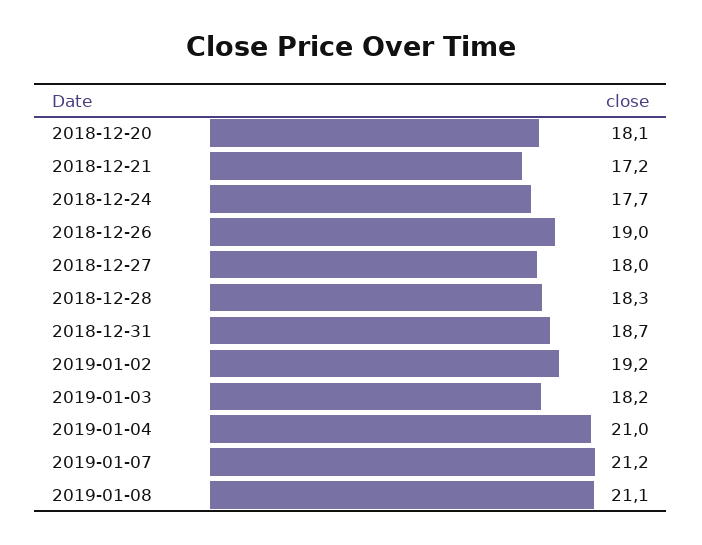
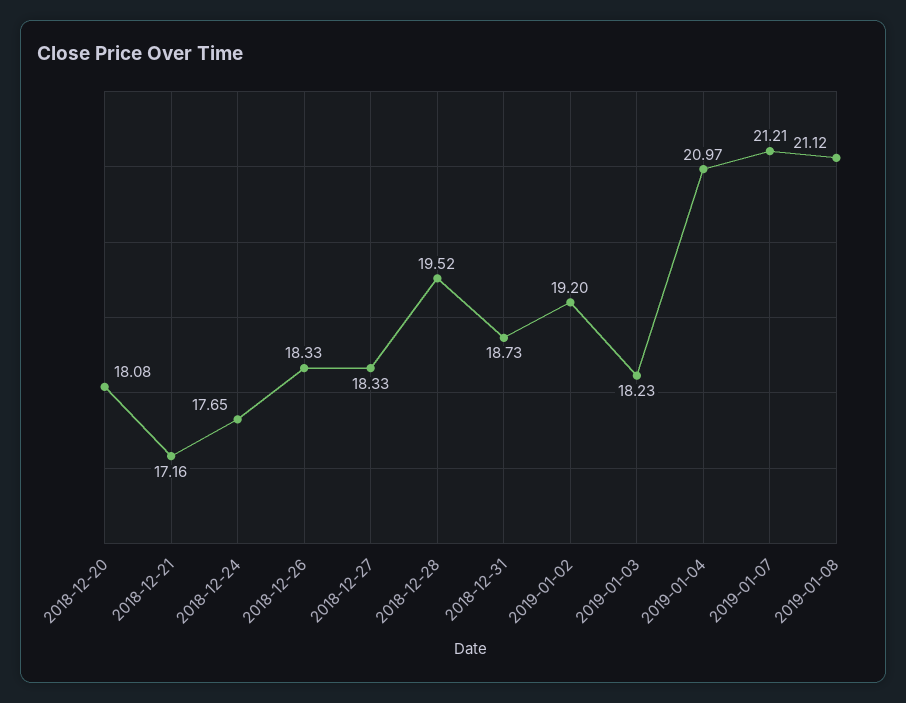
  {
    "2018-12-20": 18.08,
    "2018-12-21": 17.16,
    "2018-12-24": 17.65,
-   "2018-12-26": 19,
+   "2018-12-26": 18.33,
-   "2018-12-27": 18,
+   "2018-12-27": 18.33,
-   "2018-12-28": 18.3,
+   "2018-12-28": 19.52,
    "2018-12-31": 18.73,
    "2019-01-02": 19.2,
    "2019-01-03": 18.23,
    "2019-01-04": 20.97,
    "2019-01-07": 21.21,
    "2019-01-08": 21.12
  }

